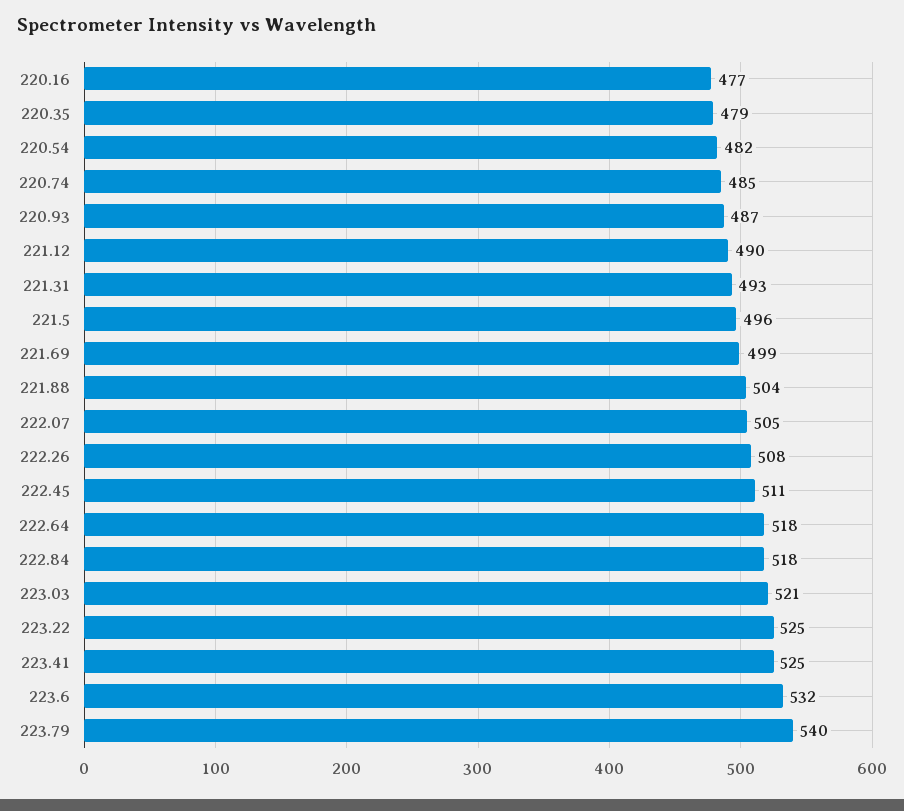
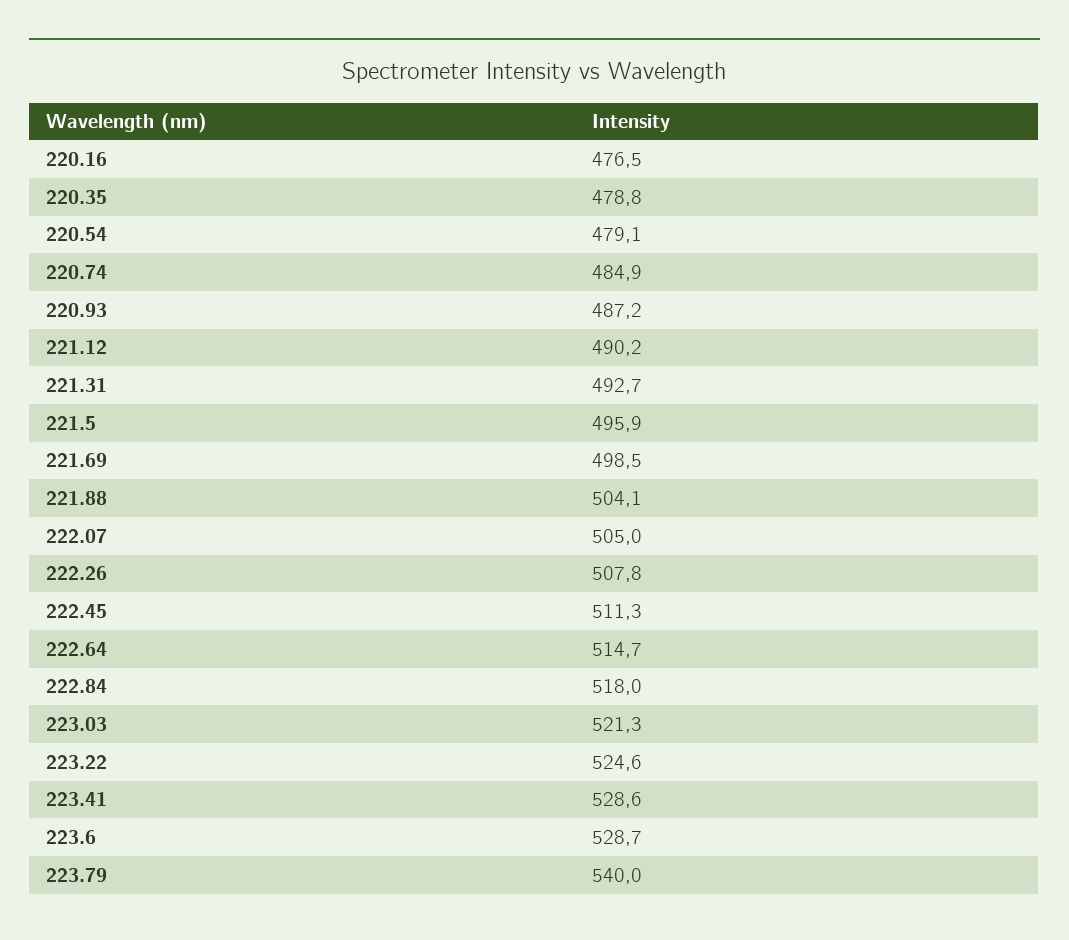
  {
    "220.16": 476.5,
    "220.35": 478.8,
-   "220.54": 482,
+   "220.54": 479.1,
    "220.74": 484.9,
    "220.93": 487.2,
    "221.12": 490.2,
    "221.31": 492.7,
    "221.5": 495.9,
    "221.69": 498.5,
    "221.88": 504.1,
    "222.07": 505,
    "222.26": 507.8,
    "222.45": 511.3,
-   "222.64": 518,
+   "222.64": 514.7,
    "222.84": 518,
    "223.03": 521.3,
    "223.22": 524.6,
-   "223.41": 525,
+   "223.41": 528.6,
-   "223.6": 532,
+   "223.6": 528.7,
    "223.79": 540
  }

